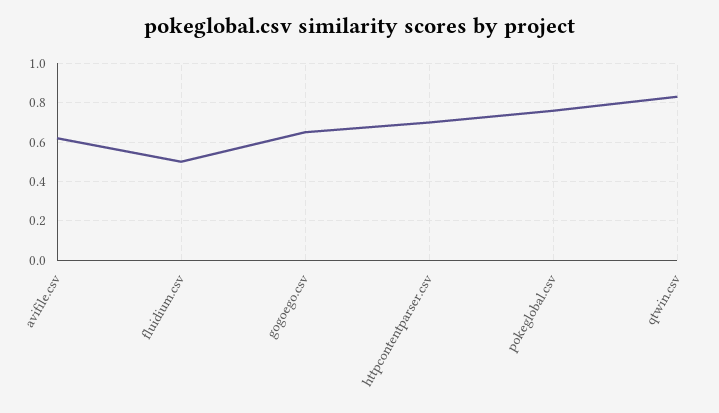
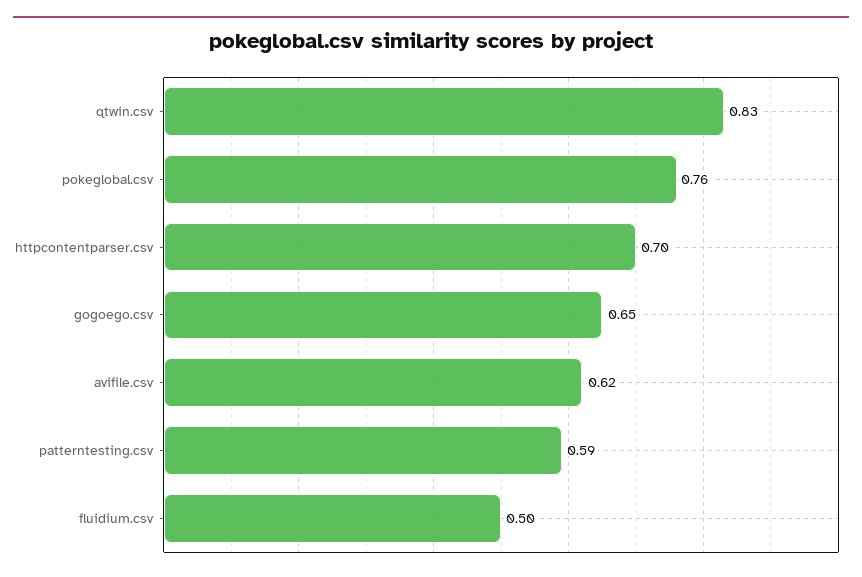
  {
    "avifile.csv": 0.62,
    "fluidium.csv": 0.5,
    "gogoego.csv": 0.65,
    "httpcontentparser.csv": 0.7,
    "pokeglobal.csv": 0.76,
-   "qtwin.csv": 0.83
+   "qtwin.csv": 0.83,
+   "patterntesting.csv": 0.59
  }

